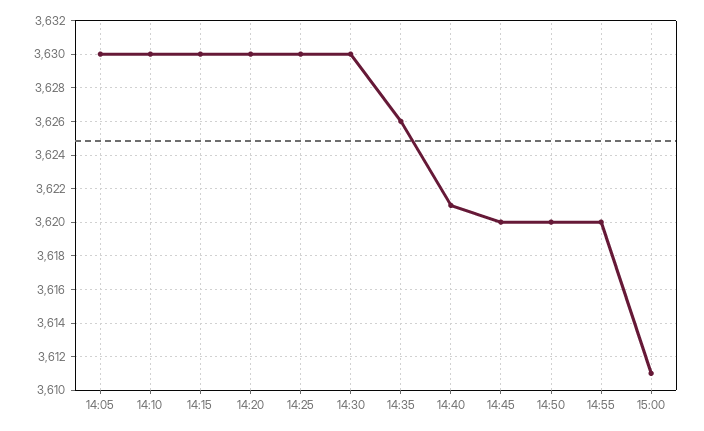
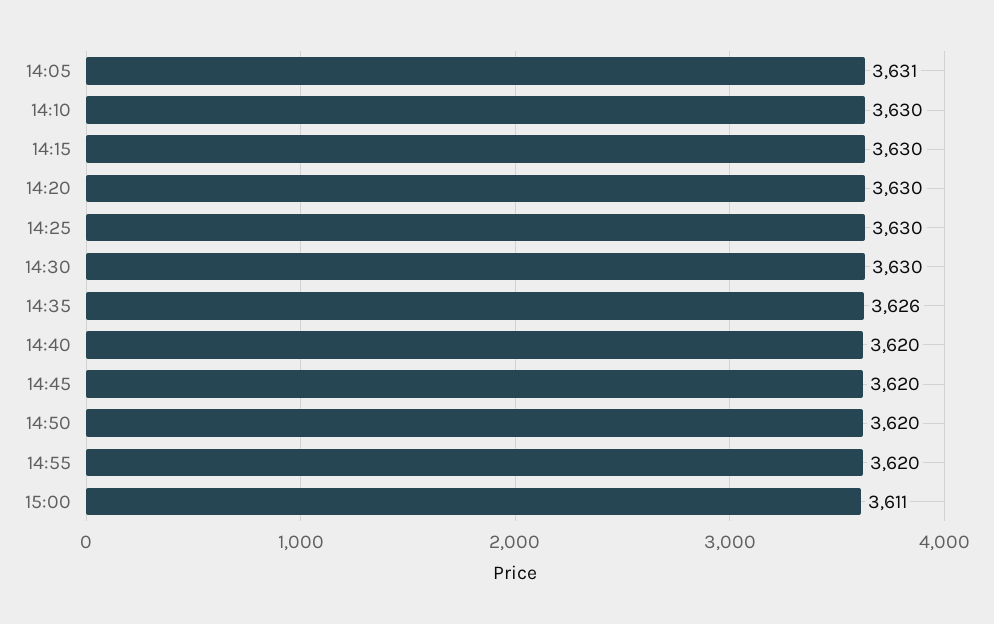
  {
-   "14:05": 3630,
+   "14:05": 3631,
    "14:10": 3630,
    "14:15": 3630,
    "14:20": 3630,
    "14:25": 3630,
    "14:30": 3630,
    "14:35": 3626,
-   "14:40": 3621,
+   "14:40": 3620,
    "14:45": 3620,
    "14:50": 3620,
    "14:55": 3620,
    "15:00": 3611
  }

